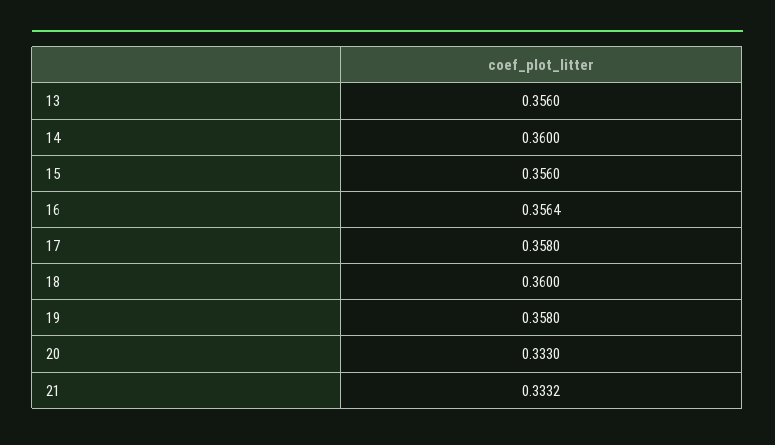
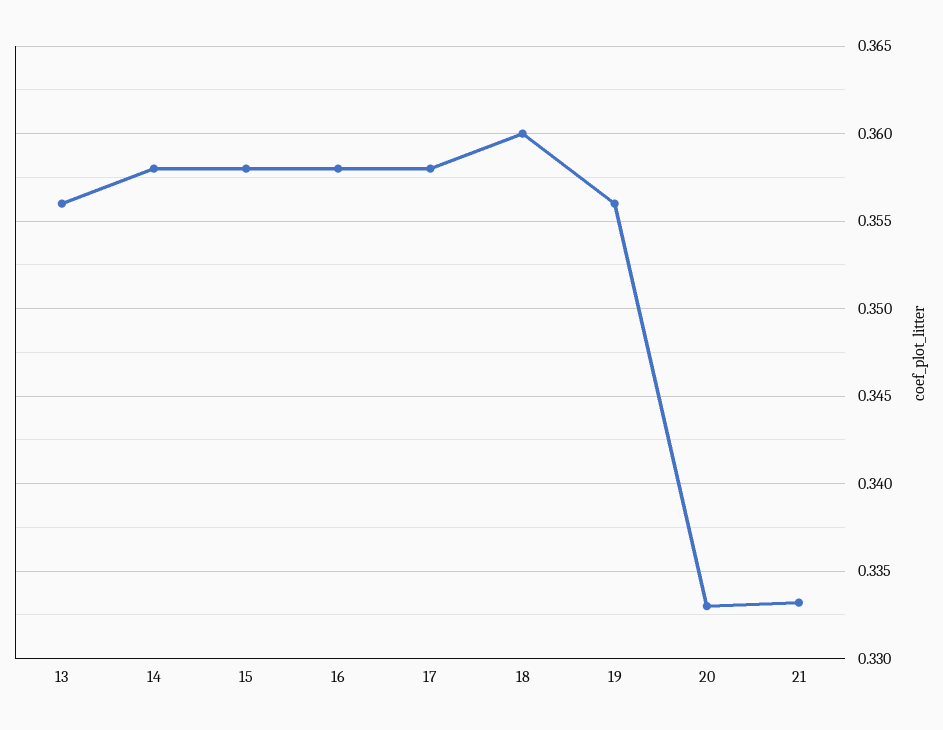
  {
    "13": 0.356,
-   "14": 0.36,
+   "14": 0.358,
-   "15": 0.356,
+   "15": 0.358,
-   "16": 0.3564,
+   "16": 0.358,
    "17": 0.358,
    "18": 0.36,
-   "19": 0.358,
+   "19": 0.356,
    "20": 0.333,
    "21": 0.3332
  }

